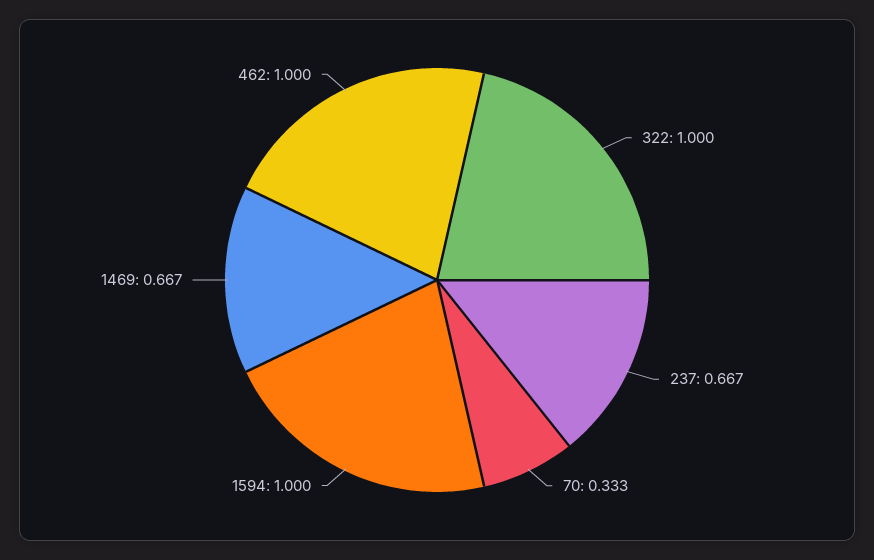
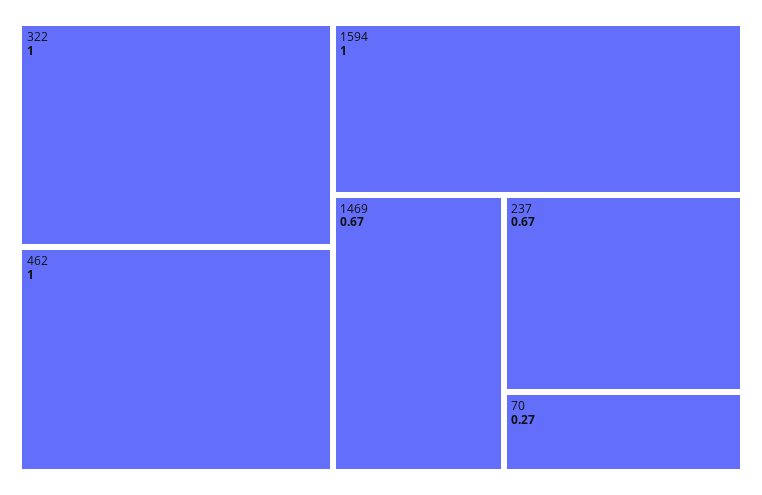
  {
    "322": 1,
    "237": 0.667,
-   "70": 0.333,
+   "70": 0.27,
    "1594": 1,
    "1469": 0.667,
    "462": 1
  }

